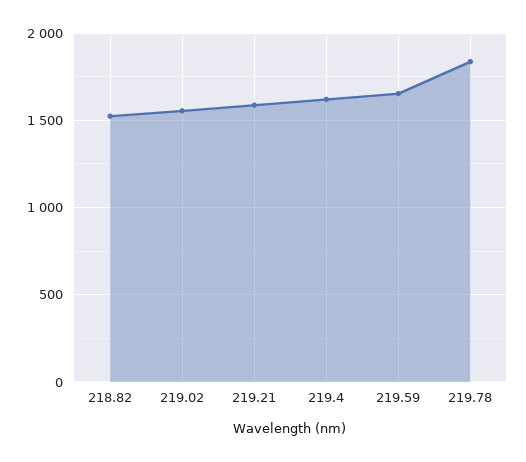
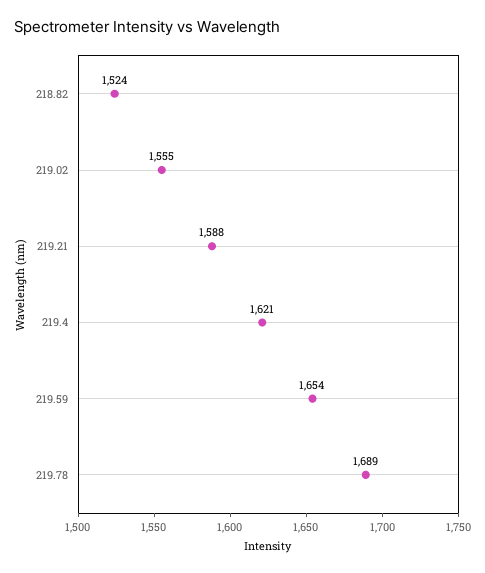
  {
    "218.82": 1524,
    "219.02": 1555,
    "219.21": 1588,
    "219.4": 1621,
    "219.59": 1654,
-   "219.78": 1850
+   "219.78": 1689
  }

